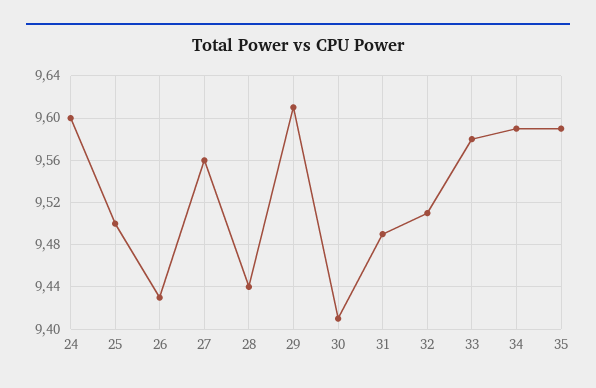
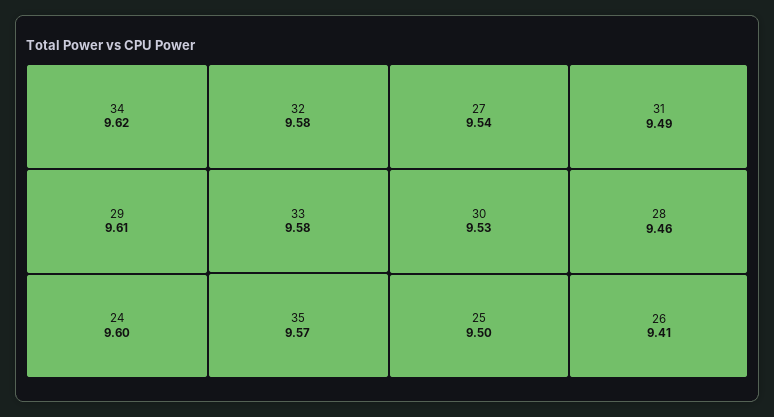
  {
    "24": 9.6,
    "25": 9.5,
-   "26": 9.43,
+   "26": 9.41,
-   "27": 9.56,
+   "27": 9.54,
-   "28": 9.44,
+   "28": 9.46,
    "29": 9.61,
-   "30": 9.41,
+   "30": 9.53,
    "31": 9.49,
-   "32": 9.51,
+   "32": 9.58,
    "33": 9.58,
-   "34": 9.59,
+   "34": 9.62,
-   "35": 9.59
+   "35": 9.57
  }

